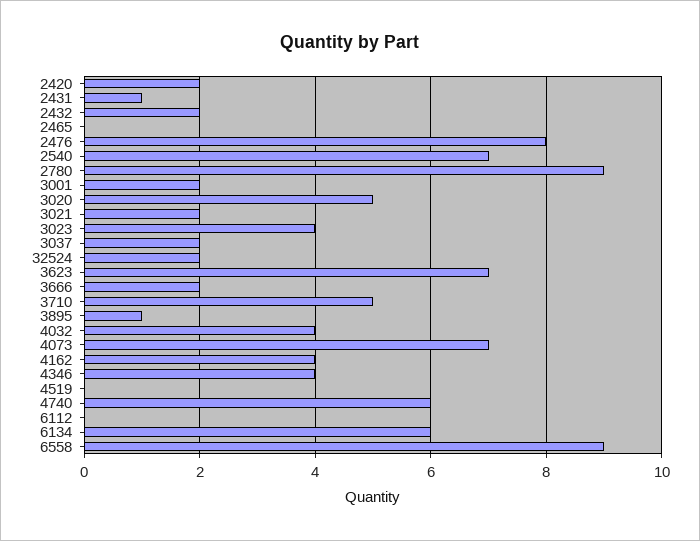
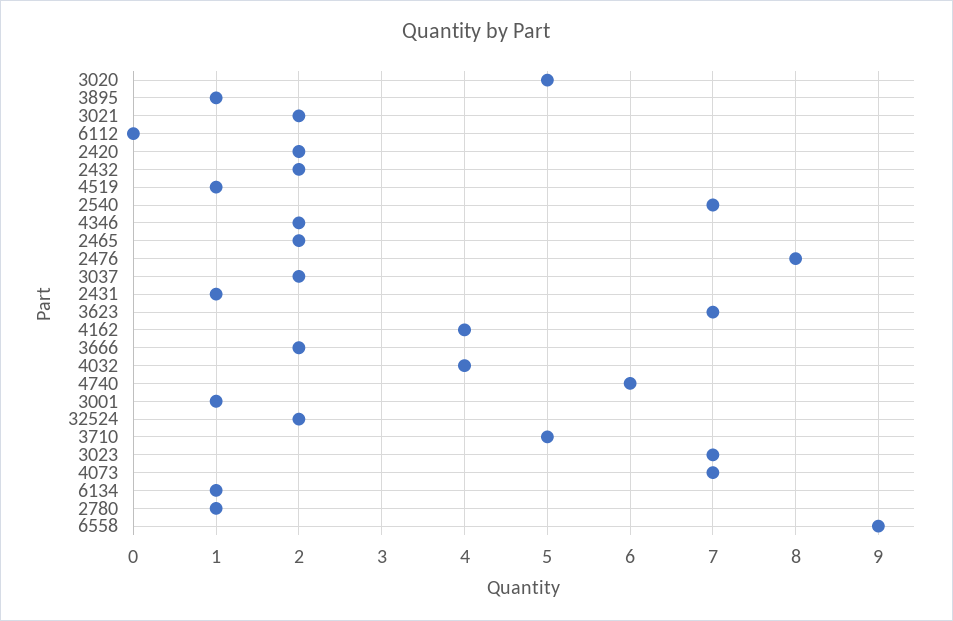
  {
    "2420": 2,
    "2431": 1,
    "2432": 2,
-   "2465": 0,
+   "2465": 2,
    "2476": 8,
    "2540": 7,
-   "2780": 9,
+   "2780": 1,
-   "3001": 2,
+   "3001": 1,
    "3020": 5,
    "3021": 2,
-   "3023": 4,
+   "3023": 7,
    "3037": 2,
    "32524": 2,
    "3623": 7,
    "3666": 2,
    "3710": 5,
    "3895": 1,
    "4032": 4,
    "4073": 7,
    "4162": 4,
-   "4346": 4,
+   "4346": 2,
-   "4519": 0,
+   "4519": 1,
    "4740": 6,
    "6112": 0,
-   "6134": 6,
+   "6134": 1,
    "6558": 9
  }

